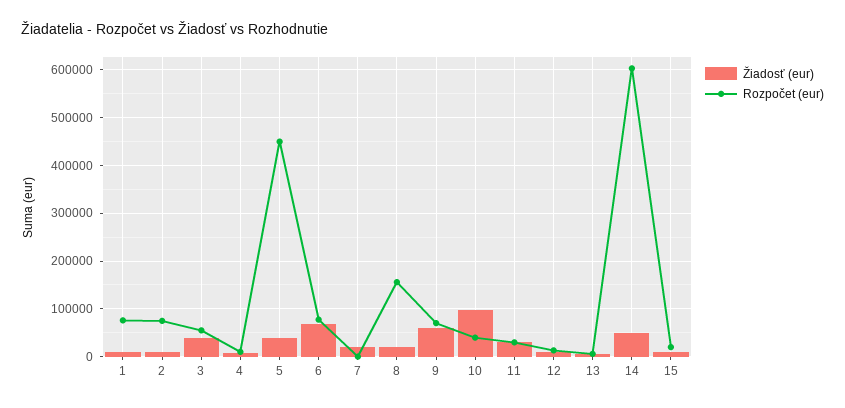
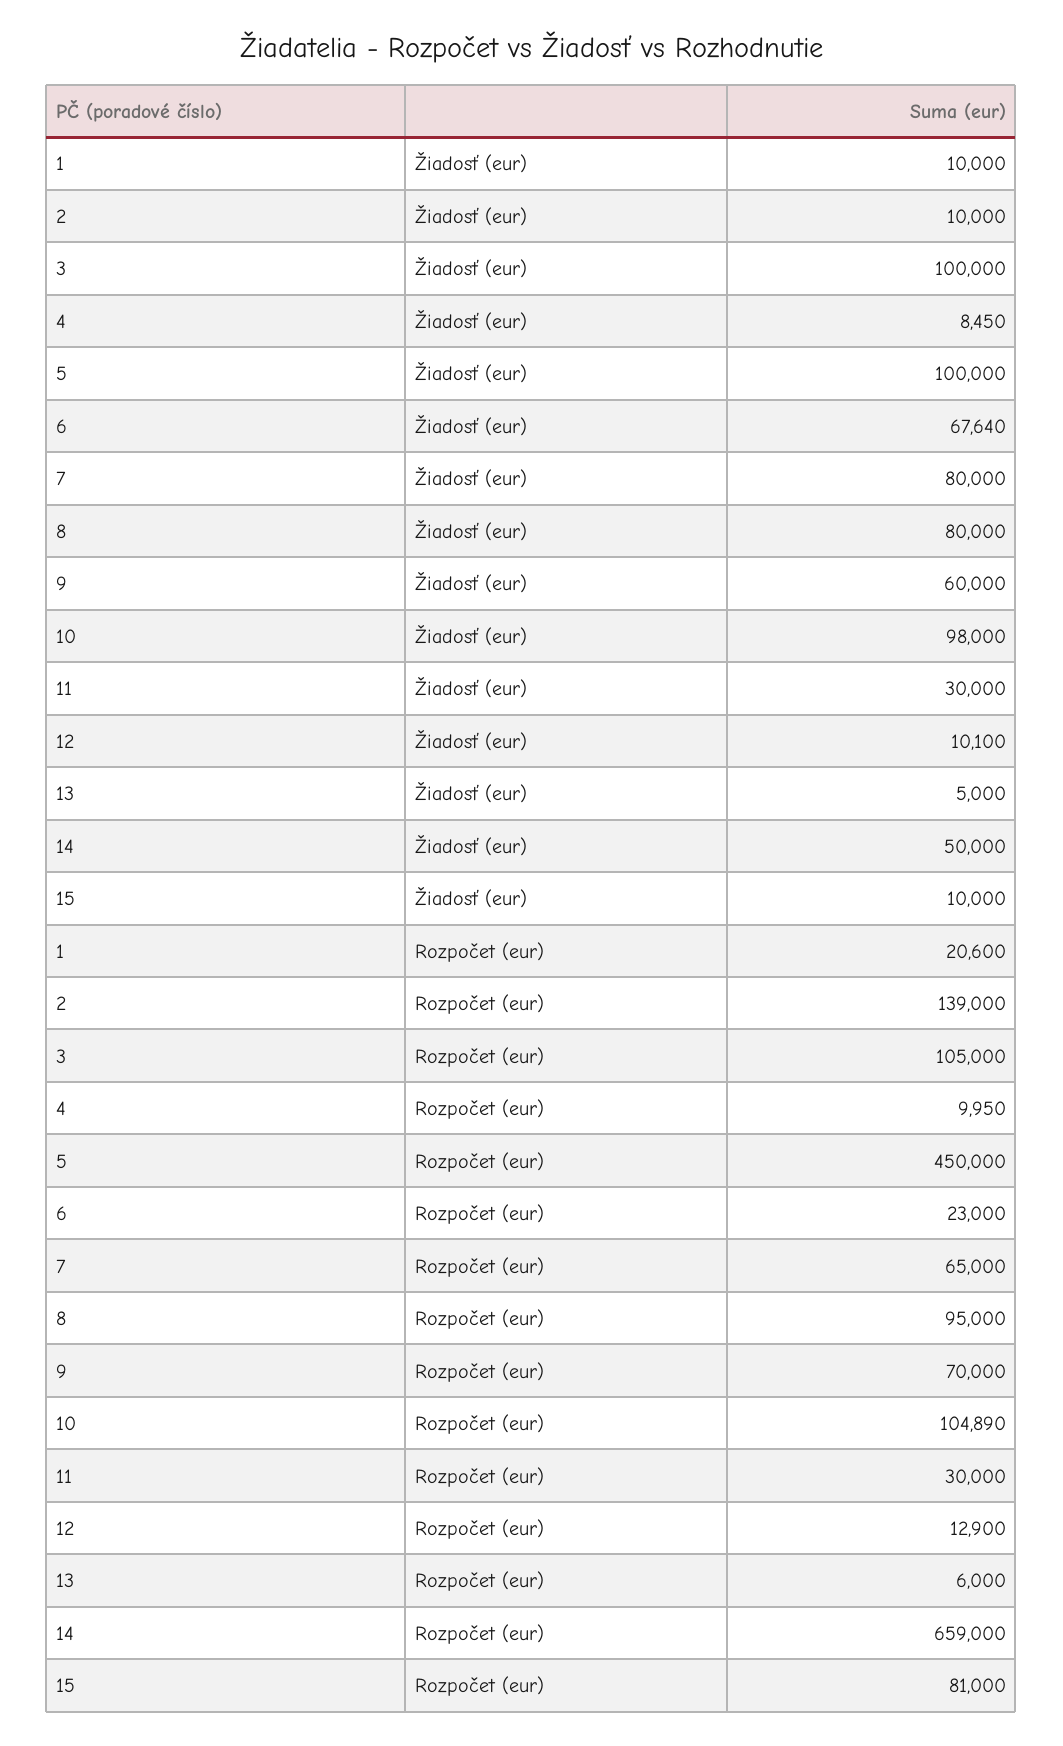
  {
    "Žiadosť (eur)": {
      "1": 10000,
      "2": 10000,
-     "3": 40000,
+     "3": 100000,
      "4": 8450,
-     "5": 40000,
+     "5": 100000,
      "6": 67640,
-     "7": 20000,
+     "7": 80000,
-     "8": 20000,
+     "8": 80000,
      "9": 60000,
      "10": 98000,
      "11": 30000,
      "12": 10100,
      "13": 5000,
      "14": 50000,
      "15": 10000
    },
    "Rozpočet (eur)": {
-     "1": 80000,
+     "1": 20600,
-     "2": 80000,
+     "2": 139000,
-     "3": 60000,
+     "3": 105000,
      "4": 9950,
      "5": 450000,
-     "6": 80000,
+     "6": 23000,
-     "7": 0,
+     "7": 65000,
-     "8": 160000,
+     "8": 95000,
      "9": 70000,
-     "10": 40000,
+     "10": 104890,
      "11": 30000,
      "12": 12900,
      "13": 6000,
-     "14": 600000,
+     "14": 659000,
-     "15": 20000
+     "15": 81000
    }
  }

